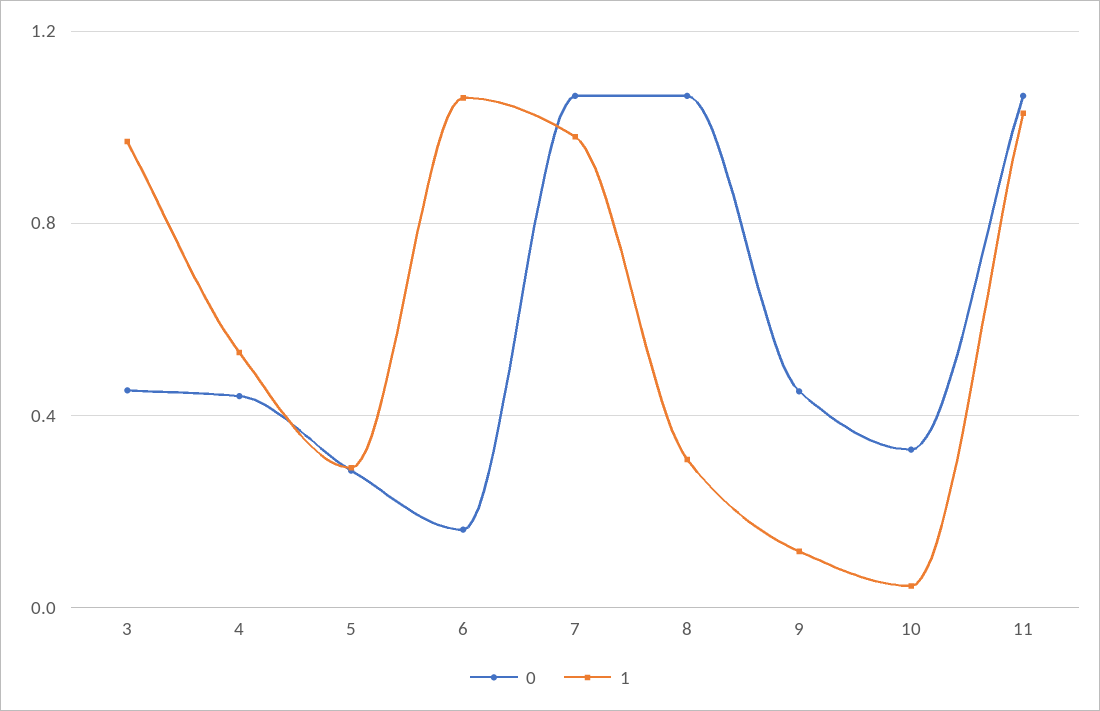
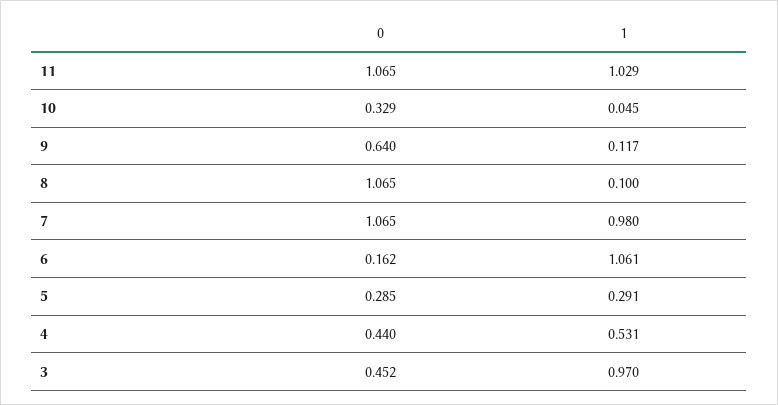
  {
    "0": {
      "3": 0.452,
      "4": 0.44,
      "5": 0.285,
      "6": 0.162,
      "7": 1.065,
      "8": 1.065,
-     "9": 0.45,
+     "9": 0.64,
      "10": 0.329,
      "11": 1.065
    },
    "1": {
      "3": 0.97,
      "4": 0.531,
      "5": 0.291,
      "6": 1.061,
      "7": 0.98,
-     "8": 0.3,
+     "8": 0.1,
      "9": 0.117,
      "10": 0.045,
      "11": 1.029
    }
  }

